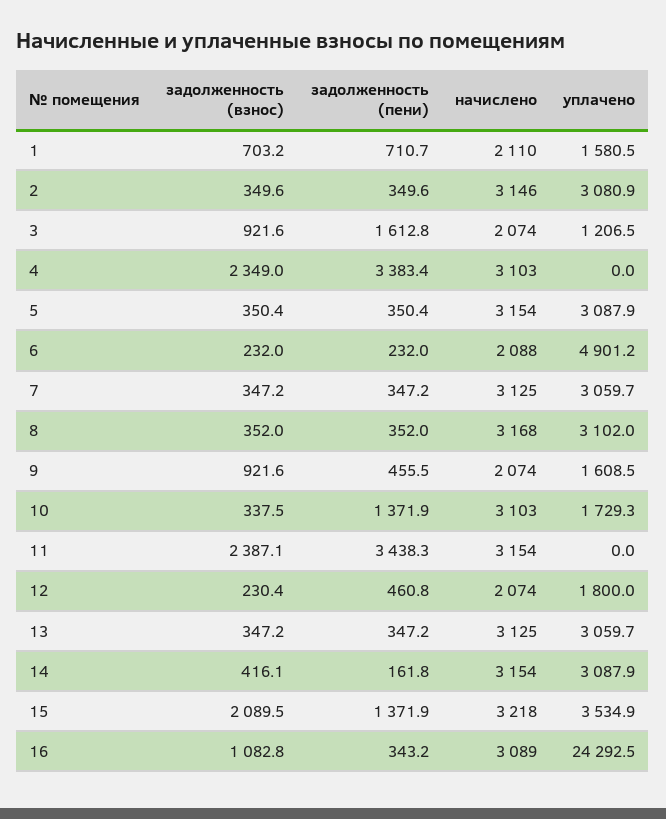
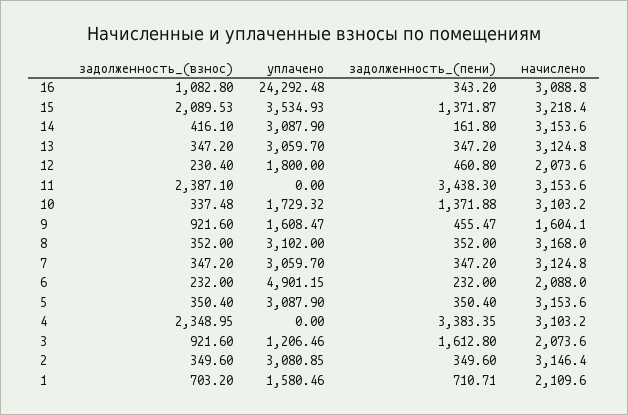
  {
    "задолженность (взнос)": {
      "1": 703.2,
      "2": 349.6,
      "3": 921.6,
      "4": 2348.95,
      "5": 350.4,
      "6": 232,
      "7": 347.2,
      "8": 352,
      "9": 921.6,
      "10": 337.48,
      "11": 2387.1,
      "12": 230.4,
      "13": 347.2,
      "14": 416.1,
      "15": 2089.53,
      "16": 1082.8
    },
    "задолженность (пени)": {
      "1": 710.71,
      "2": 349.6,
      "3": 1612.8,
      "4": 3383.35,
      "5": 350.4,
      "6": 232,
      "7": 347.2,
      "8": 352,
      "9": 455.47,
      "10": 1371.88,
      "11": 3438.3,
      "12": 460.8,
      "13": 347.2,
      "14": 161.8,
      "15": 1371.87,
      "16": 343.2
    },
    "начислено": {
      "1": 2109.6,
      "2": 3146.4,
      "3": 2073.6,
      "4": 3103.2,
      "5": 3153.6,
      "6": 2088,
      "7": 3124.8,
      "8": 3168,
-     "9": 2074,
+     "9": 1604.1,
      "10": 3103.2,
      "11": 3153.6,
      "12": 2073.6,
      "13": 3124.8,
      "14": 3153.6,
      "15": 3218.4,
      "16": 3088.8
    },
    "уплачено": {
      "1": 1580.46,
      "2": 3080.85,
      "3": 1206.46,
      "4": 0,
      "5": 3087.9,
      "6": 4901.15,
      "7": 3059.7,
      "8": 3102,
      "9": 1608.47,
      "10": 1729.32,
      "11": 0,
      "12": 1800,
      "13": 3059.7,
      "14": 3087.9,
      "15": 3534.93,
      "16": 24292.48
    }
  }

